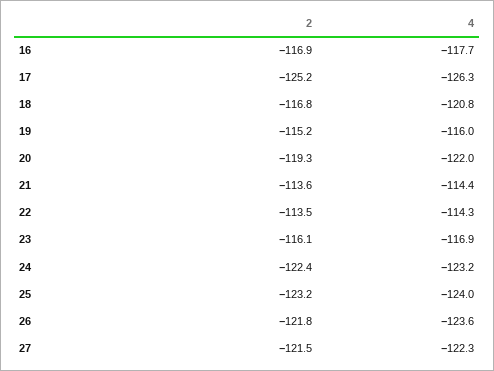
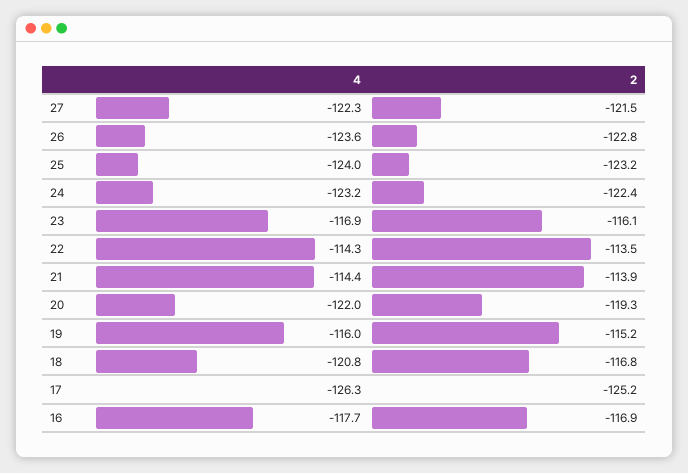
  {
    "2": {
      "16": -116.9,
      "17": -125.2,
      "18": -116.8,
      "19": -115.2,
      "20": -119.3,
-     "21": -113.6,
+     "21": -113.9,
      "22": -113.5,
      "23": -116.1,
      "24": -122.4,
      "25": -123.2,
-     "26": -121.8,
+     "26": -122.8,
      "27": -121.5
    },
    "4": {
      "16": -117.7,
      "17": -126.3,
      "18": -120.8,
      "19": -116,
      "20": -122,
      "21": -114.4,
      "22": -114.3,
      "23": -116.9,
      "24": -123.2,
      "25": -124,
      "26": -123.6,
      "27": -122.3
    }
  }

